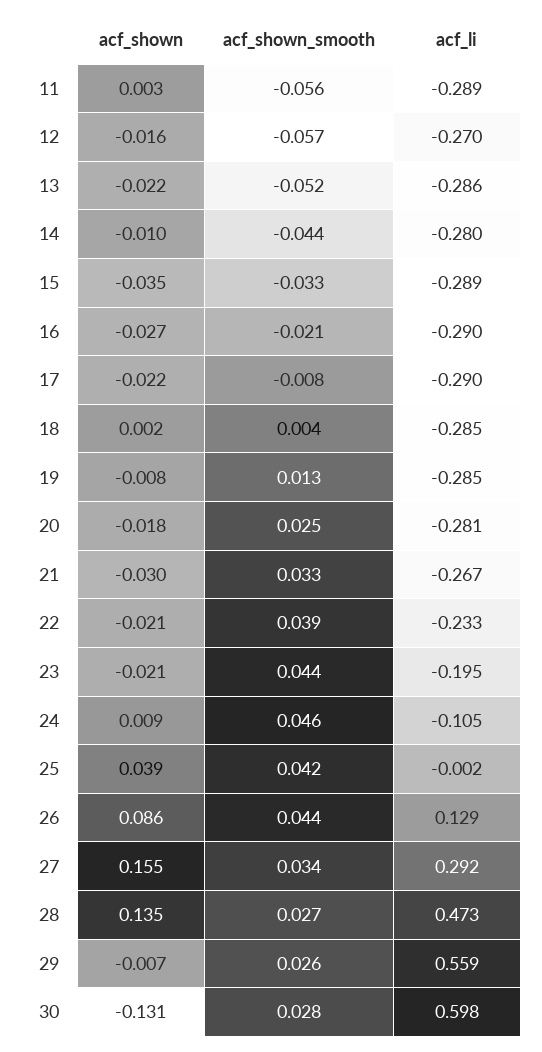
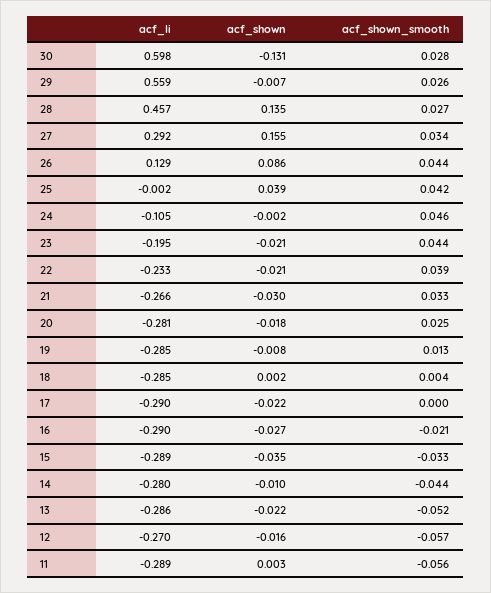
  {
    "acf_shown": {
      "11": 0.003,
      "12": -0.016,
      "13": -0.022,
      "14": -0.01,
      "15": -0.035,
      "16": -0.027,
      "17": -0.022,
      "18": 0.002,
      "19": -0.008,
      "20": -0.018,
      "21": -0.03,
      "22": -0.021,
      "23": -0.021,
-     "24": 0.009,
+     "24": -0.002,
      "25": 0.039,
      "26": 0.086,
      "27": 0.155,
      "28": 0.135,
      "29": -0.007,
      "30": -0.131
    },
    "acf_shown_smooth": {
      "11": -0.056,
      "12": -0.057,
      "13": -0.052,
      "14": -0.044,
      "15": -0.033,
      "16": -0.021,
-     "17": -0.008,
+     "17": 0,
      "18": 0.004,
      "19": 0.013,
      "20": 0.025,
      "21": 0.033,
      "22": 0.039,
      "23": 0.044,
      "24": 0.046,
      "25": 0.042,
      "26": 0.044,
      "27": 0.034,
      "28": 0.027,
      "29": 0.026,
      "30": 0.028
    },
    "acf_li": {
      "11": -0.289,
      "12": -0.27,
      "13": -0.286,
      "14": -0.28,
      "15": -0.289,
      "16": -0.29,
      "17": -0.29,
      "18": -0.285,
      "19": -0.285,
      "20": -0.281,
-     "21": -0.267,
+     "21": -0.266,
      "22": -0.233,
      "23": -0.195,
      "24": -0.105,
      "25": -0.002,
      "26": 0.129,
      "27": 0.292,
-     "28": 0.473,
+     "28": 0.457,
      "29": 0.559,
      "30": 0.598
    }
  }

